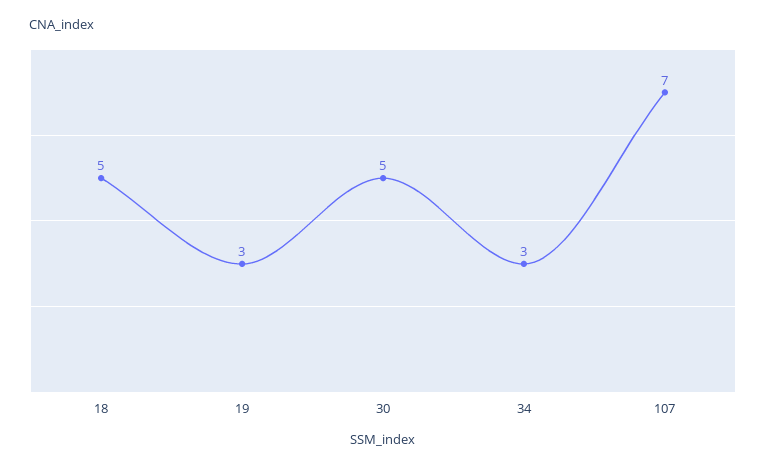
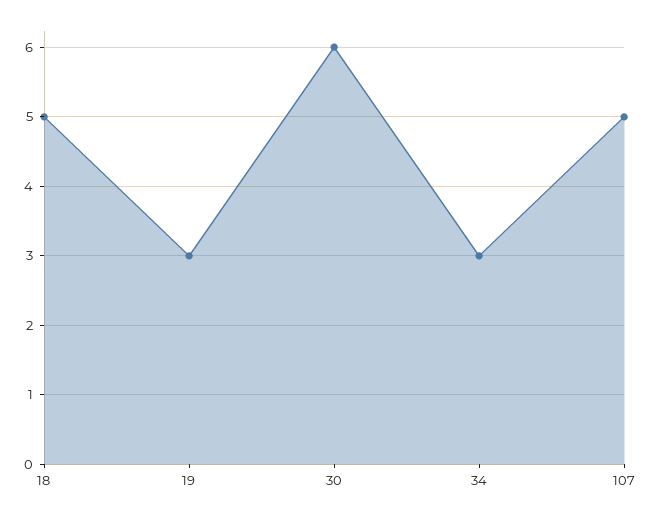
  {
    "18": 5,
    "19": 3,
-   "30": 5,
+   "30": 6,
    "34": 3,
-   "107": 7
+   "107": 5
  }

